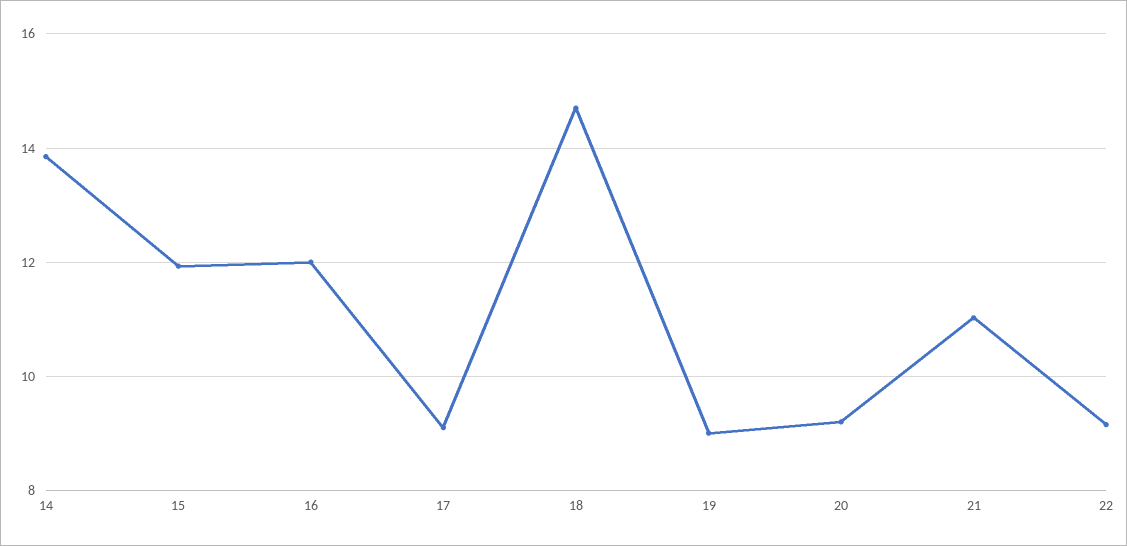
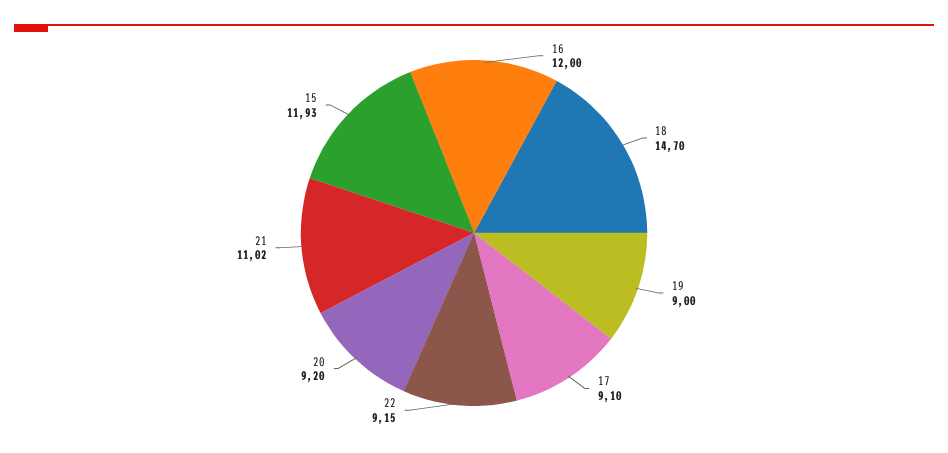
  {
-   "14": 13.8,
    "15": 11.93,
    "16": 12,
    "17": 9.1,
    "18": 14.7,
    "19": 9,
    "20": 9.2,
    "21": 11.02,
    "22": 9.15
  }

